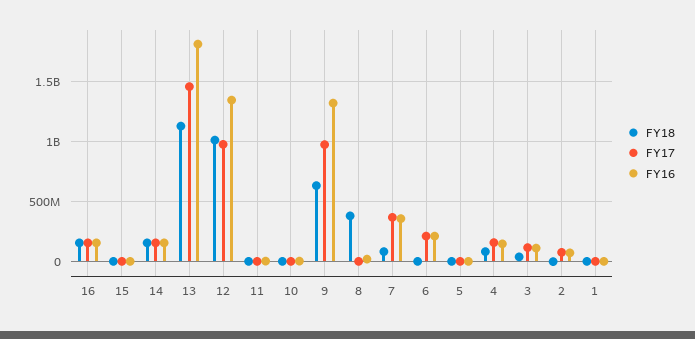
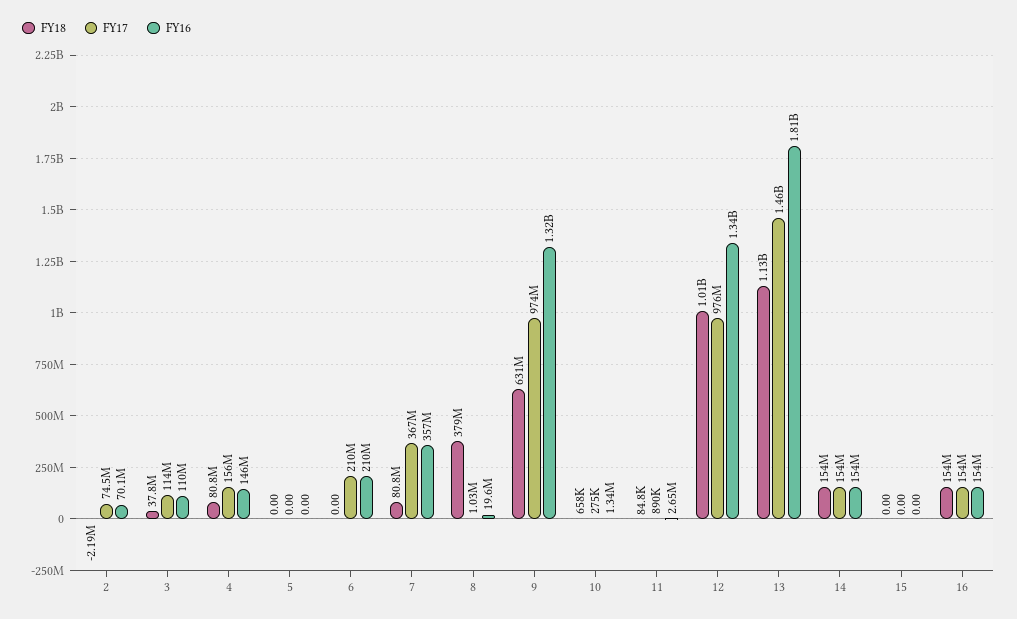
  {
    "FY18": {
      "16": 154000000,
      "15": 0,
      "14": 154000000,
      "13": 1130000000,
      "12": 1010000000,
      "11": 84800,
      "10": 658000,
      "9": 631000000,
      "8": 379000000,
      "7": 80800000,
      "6": 0,
      "5": 0,
      "4": 80800000,
      "3": 37800000,
-     "2": -2190000,
+     "2": -2190000
-     "1": 0
    },
    "FY17": {
      "16": 154000000,
      "15": 0,
      "14": 154000000,
      "13": 1460000000,
      "12": 976000000,
      "11": 890000,
      "10": 275000,
      "9": 974000000,
      "8": 1030000,
      "7": 367000000,
      "6": 210000000,
      "5": 0,
      "4": 156000000,
      "3": 114000000,
-     "2": 74500000,
+     "2": 74500000
-     "1": 0
    },
    "FY16": {
      "16": 154000000,
      "15": 0,
      "14": 154000000,
      "13": 1810000000,
      "12": 1340000000,
      "11": 2650000,
      "10": 1340000,
      "9": 1320000000,
      "8": 19600000,
      "7": 357000000,
      "6": 210000000,
      "5": 0,
      "4": 146000000,
      "3": 110000000,
-     "2": 70100000,
+     "2": 70100000
-     "1": 0
    }
  }

